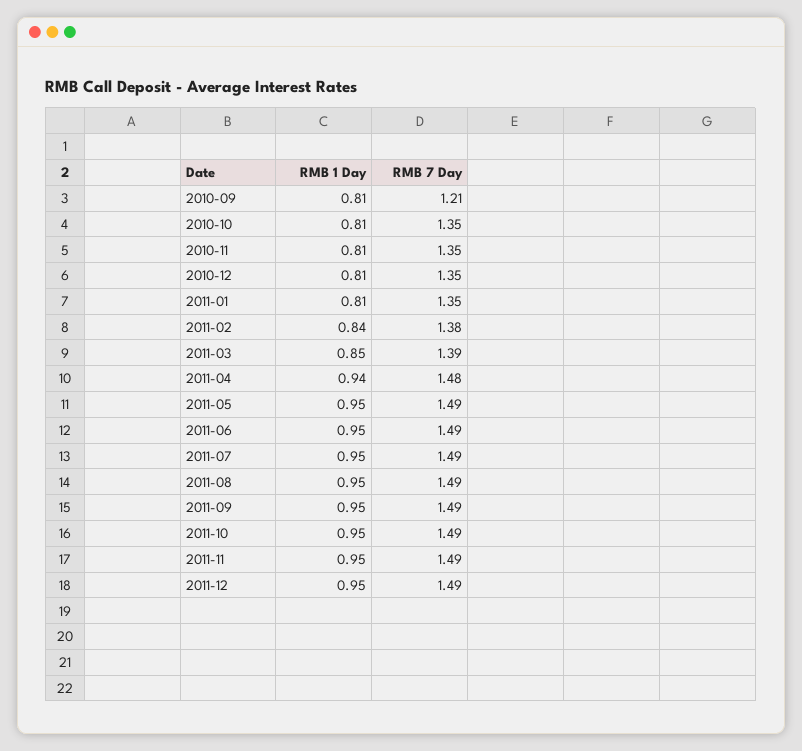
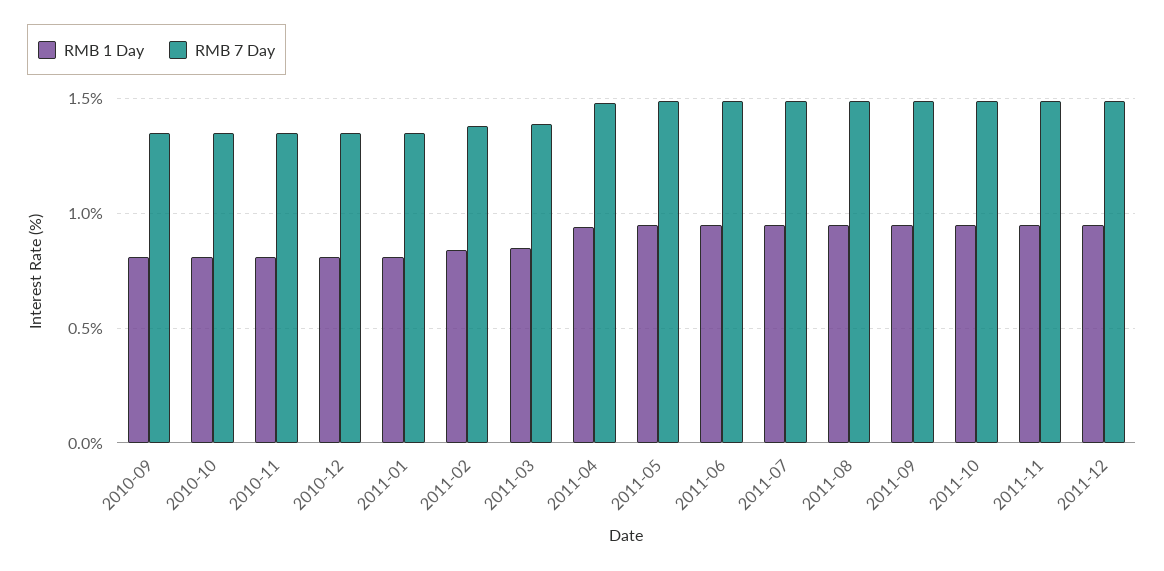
  {
    "RMB 1 Day": {
      "2010-09": 0.81,
      "2010-10": 0.81,
      "2010-11": 0.81,
      "2010-12": 0.81,
      "2011-01": 0.81,
      "2011-02": 0.84,
      "2011-03": 0.85,
      "2011-04": 0.94,
      "2011-05": 0.95,
      "2011-06": 0.95,
      "2011-07": 0.95,
      "2011-08": 0.95,
      "2011-09": 0.95,
      "2011-10": 0.95,
      "2011-11": 0.95,
      "2011-12": 0.95
    },
    "RMB 7 Day": {
-     "2010-09": 1.21,
+     "2010-09": 1.35,
      "2010-10": 1.35,
      "2010-11": 1.35,
      "2010-12": 1.35,
      "2011-01": 1.35,
      "2011-02": 1.38,
      "2011-03": 1.39,
      "2011-04": 1.48,
      "2011-05": 1.49,
      "2011-06": 1.49,
      "2011-07": 1.49,
      "2011-08": 1.49,
      "2011-09": 1.49,
      "2011-10": 1.49,
      "2011-11": 1.49,
      "2011-12": 1.49
    }
  }

